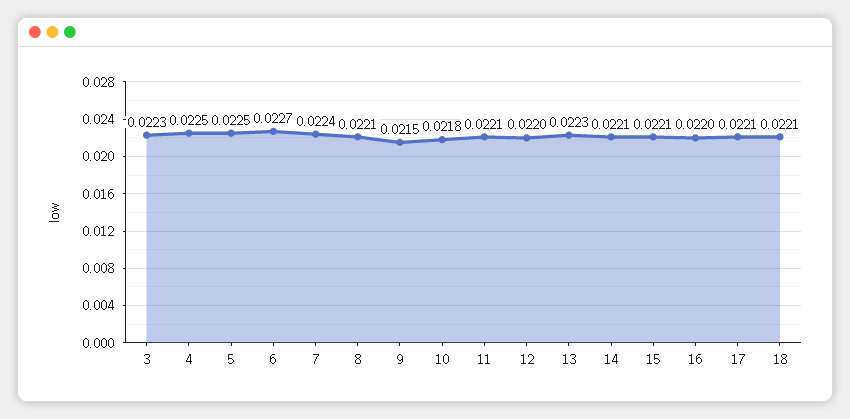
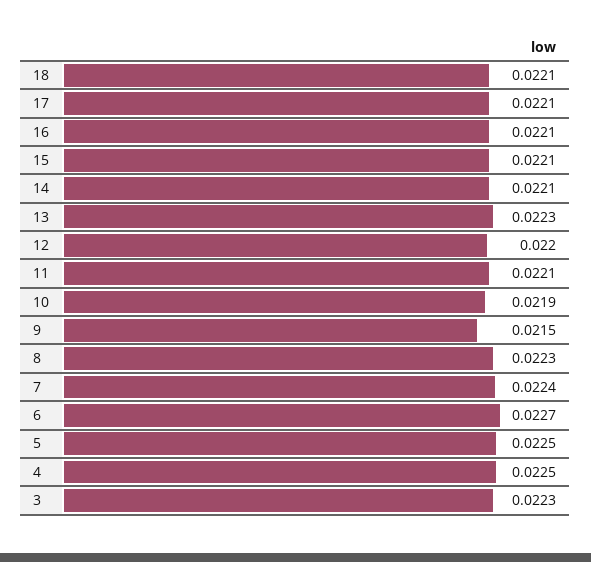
  {
    "3": 0.0223,
    "4": 0.0225,
    "5": 0.0225,
    "6": 0.0227,
    "7": 0.0224,
-   "8": 0.0221,
+   "8": 0.0223,
    "9": 0.0215,
-   "10": 0.0218,
+   "10": 0.0219,
    "11": 0.0221,
    "12": 0.022,
    "13": 0.0223,
    "14": 0.0221,
    "15": 0.0221,
-   "16": 0.022,
+   "16": 0.0221,
    "17": 0.0221,
    "18": 0.0221
  }

